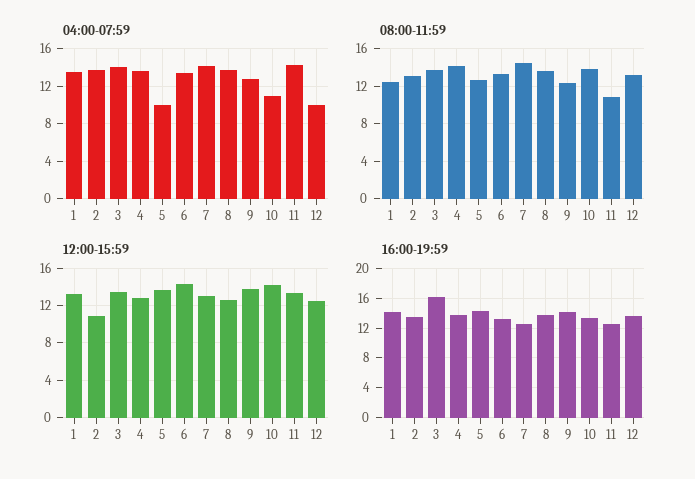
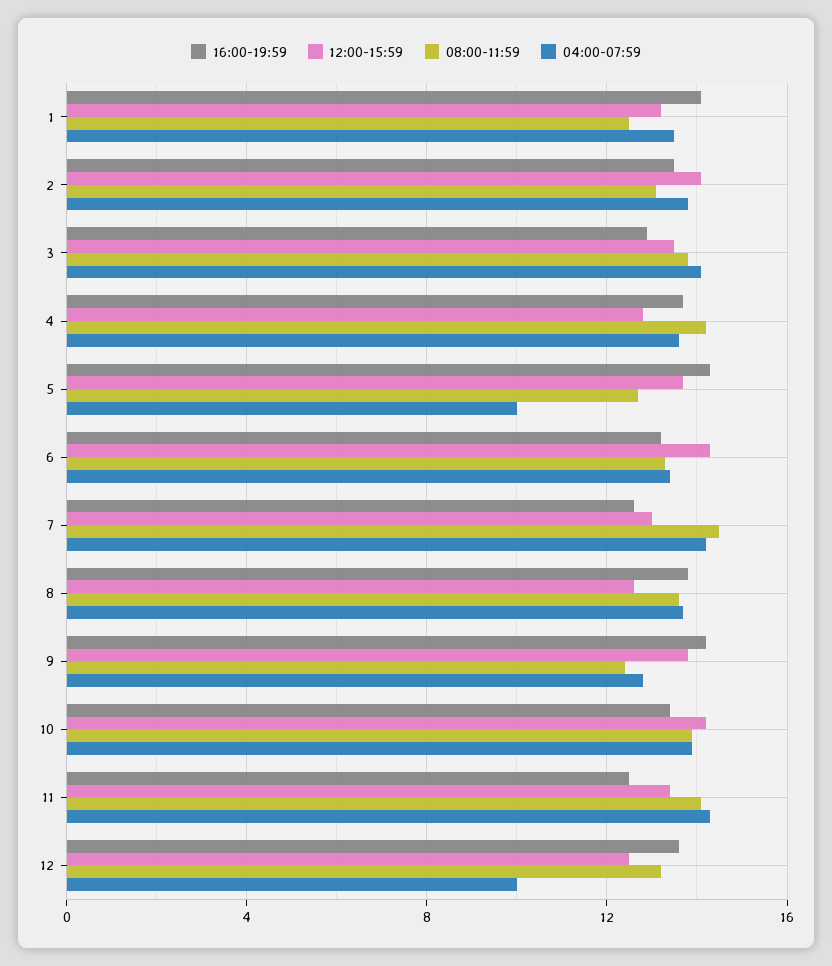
  {
    "04:00-07:59": {
      "1": 13.5,
      "2": 14,
      "3": 14,
      "4": 13.5,
      "5": 10,
      "6": 13.5,
      "7": 14,
      "8": 13.5,
      "9": 13,
-     "10": 11,
+     "10": 14,
      "11": 14.5,
      "12": 10
    },
    "08:00-11:59": {
      "1": 12.5,
      "2": 13,
      "3": 14,
      "4": 14,
      "5": 12.5,
      "6": 13.5,
      "7": 14.5,
      "8": 13.5,
      "9": 12.5,
      "10": 14,
-     "11": 11,
+     "11": 14,
      "12": 13
    },
    "12:00-15:59": {
      "1": 13,
-     "2": 11,
+     "2": 14,
      "3": 13.5,
      "4": 13,
      "5": 13.5,
      "6": 14.5,
      "7": 13,
      "8": 12.5,
      "9": 14,
      "10": 14,
      "11": 13.5,
      "12": 12.5
    },
    "16:00-19:59": {
      "1": 14,
      "2": 13.5,
-     "3": 16,
+     "3": 13,
      "4": 13.5,
      "5": 14.5,
      "6": 13,
      "7": 12.5,
      "8": 14,
      "9": 14,
      "10": 13.5,
      "11": 12.5,
      "12": 13.5
    }
  }

